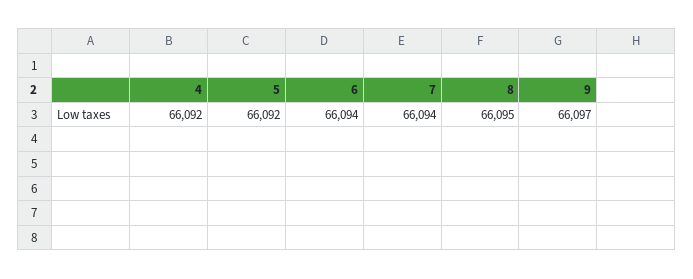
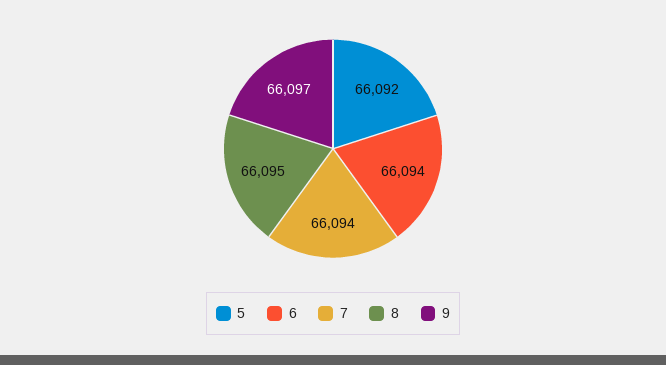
  {
-   "4": 66092,
    "5": 66092,
    "6": 66094,
    "7": 66094,
    "8": 66095,
    "9": 66097
  }

